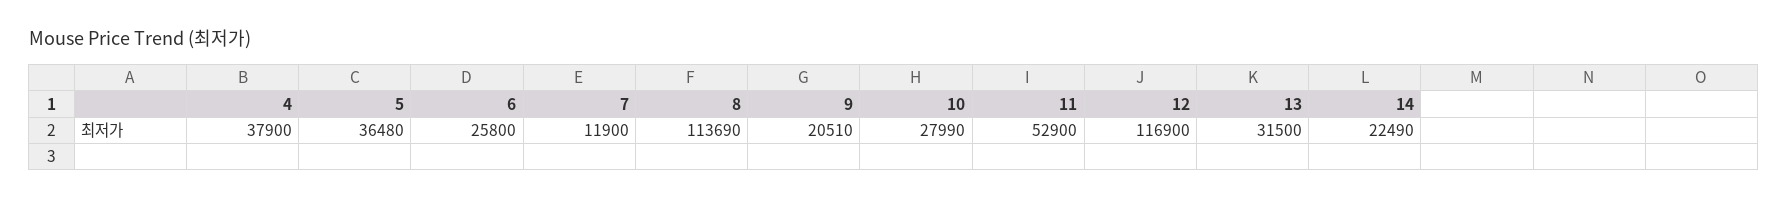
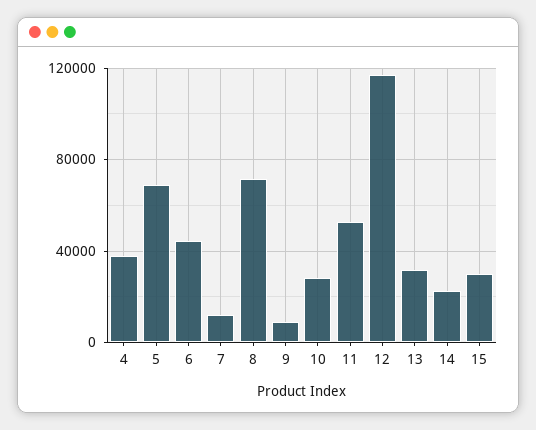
  {
    "4": 37900,
-   "5": 36480,
+   "5": 70000,
-   "6": 25800,
+   "6": 45000,
    "7": 11900,
-   "8": 113690,
+   "8": 70000,
-   "9": 20510,
+   "9": 10000,
    "10": 27990,
    "11": 52900,
    "12": 116900,
    "13": 31500,
-   "14": 22490
+   "14": 22490,
+   "15": 30000
  }

